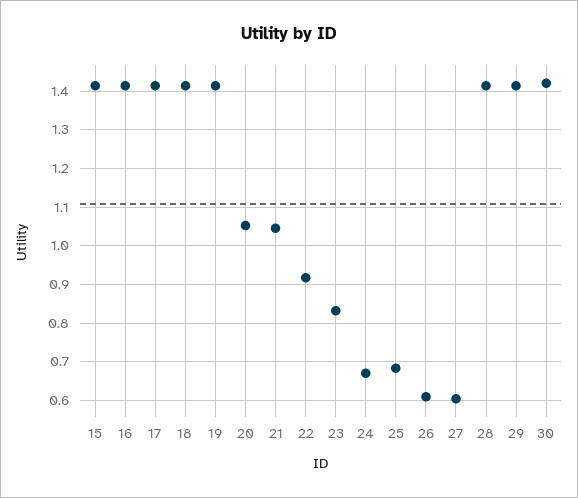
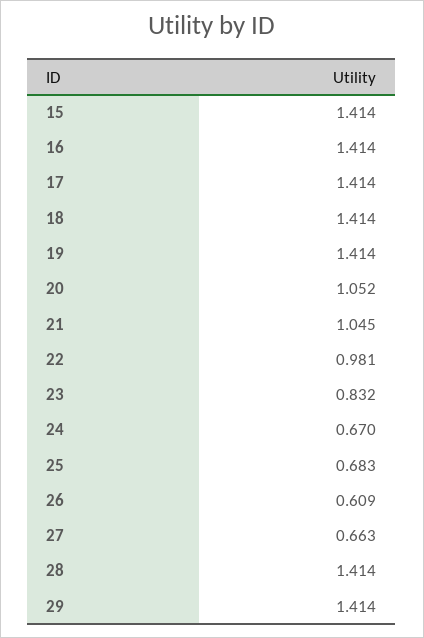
  {
    "15": 1.414,
    "16": 1.414,
    "17": 1.414,
    "18": 1.414,
    "19": 1.414,
    "20": 1.052,
    "21": 1.045,
-   "22": 0.92,
+   "22": 0.981,
    "23": 0.832,
    "24": 0.67,
    "25": 0.683,
    "26": 0.609,
-   "27": 0.6,
+   "27": 0.663,
    "28": 1.414,
-   "29": 1.414,
+   "29": 1.414
-   "30": 1.42
  }

